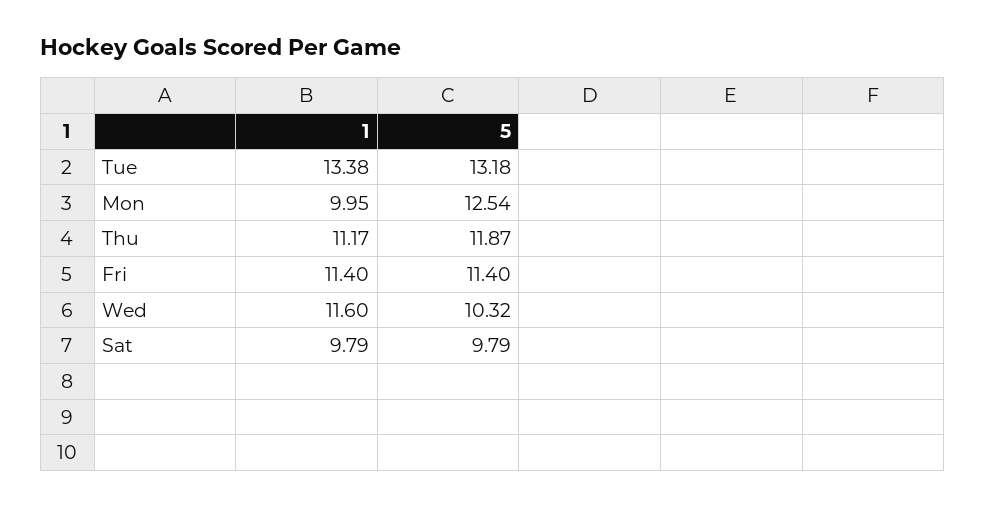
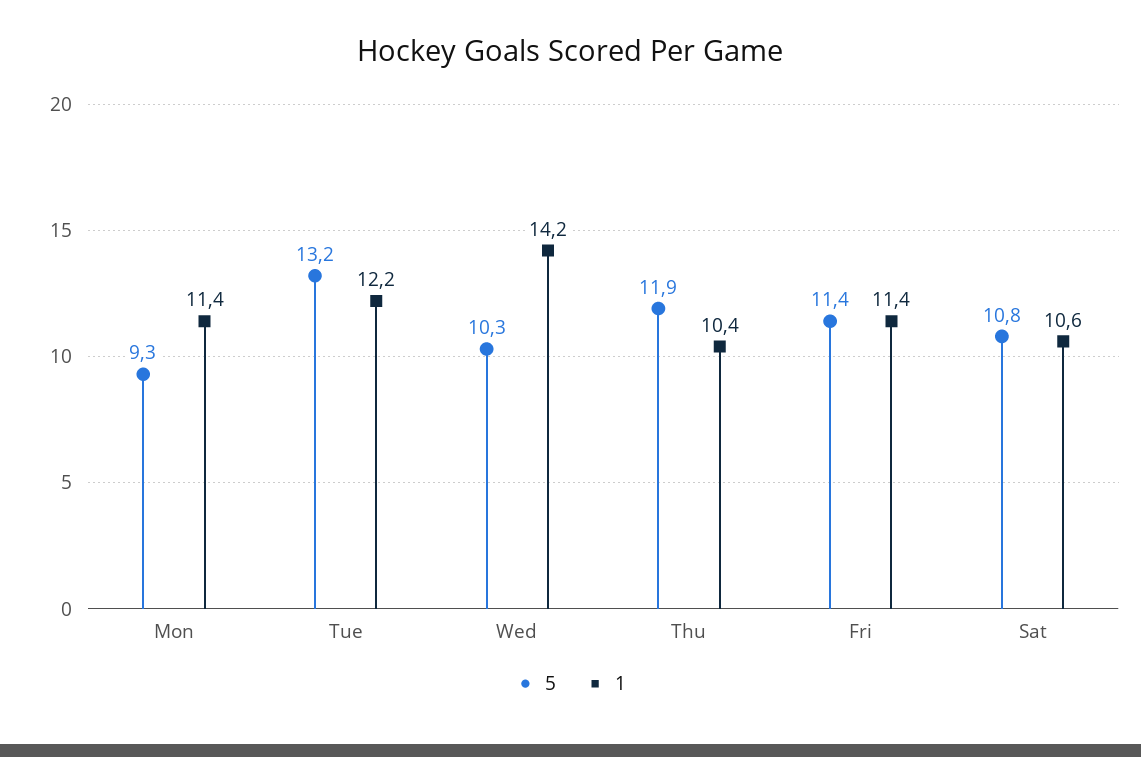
  {
    "1": {
-     "Tue": 13.38,
+     "Tue": 12.2,
-     "Mon": 9.95,
+     "Mon": 11.4,
-     "Thu": 11.17,
+     "Thu": 10.4,
      "Fri": 11.4,
-     "Wed": 11.6,
+     "Wed": 14.2,
-     "Sat": 9.79
+     "Sat": 10.6
    },
    "5": {
      "Tue": 13.18,
-     "Mon": 12.54,
+     "Mon": 9.3,
      "Thu": 11.87,
      "Fri": 11.4,
      "Wed": 10.32,
-     "Sat": 9.79
+     "Sat": 10.8
    }
  }

